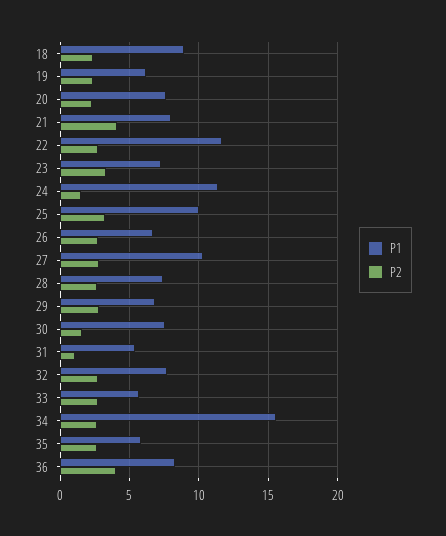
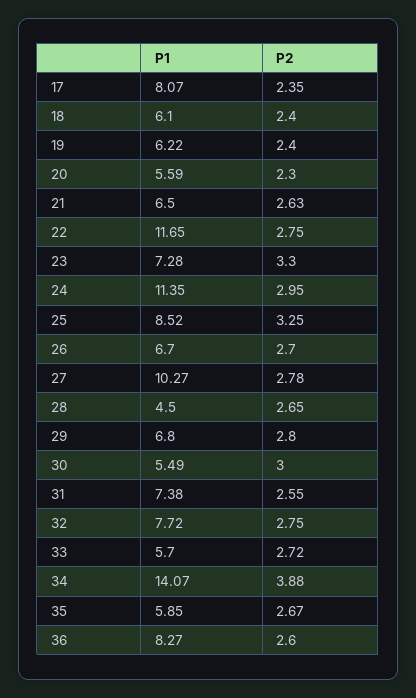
  {
    "P1": {
-     "18": 9,
+     "18": 6.1,
      "19": 6.22,
-     "20": 7.5,
+     "20": 5.59,
-     "21": 8,
+     "21": 6.5,
      "22": 11.65,
      "23": 7.28,
      "24": 11.35,
-     "25": 10,
+     "25": 8.52,
      "26": 6.7,
      "27": 10.27,
-     "28": 7.5,
+     "28": 4.5,
      "29": 6.8,
-     "30": 7.5,
+     "30": 5.49,
-     "31": 5.5,
+     "31": 7.38,
      "32": 7.72,
      "33": 5.7,
-     "34": 15.5,
+     "34": 14.07,
      "35": 5.85,
-     "36": 8.27
+     "36": 8.27,
+     "17": 8.07
    },
    "P2": {
      "18": 2.4,
      "19": 2.4,
      "20": 2.3,
-     "21": 4,
+     "21": 2.63,
      "22": 2.75,
      "23": 3.3,
-     "24": 1.5,
+     "24": 2.95,
      "25": 3.25,
      "26": 2.7,
      "27": 2.78,
      "28": 2.65,
      "29": 2.8,
-     "30": 1.5,
+     "30": 3,
-     "31": 1,
+     "31": 2.55,
      "32": 2.75,
      "33": 2.72,
-     "34": 2.5,
+     "34": 3.88,
      "35": 2.67,
-     "36": 4
+     "36": 2.6,
+     "17": 2.35
    }
  }

